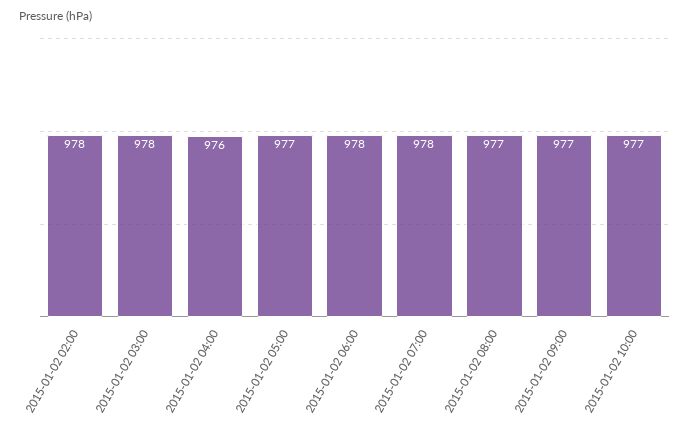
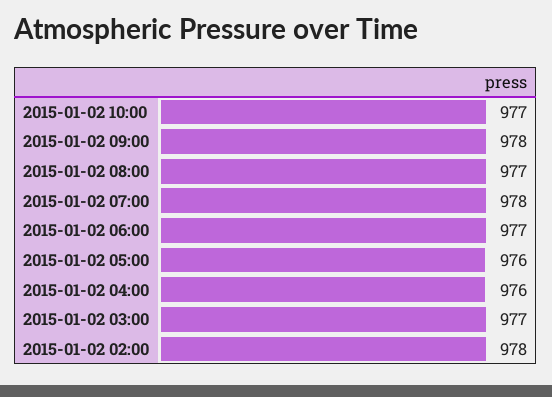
  {
    "2015-01-02 02:00": 978,
-   "2015-01-02 03:00": 978,
+   "2015-01-02 03:00": 977,
    "2015-01-02 04:00": 976,
-   "2015-01-02 05:00": 977,
+   "2015-01-02 05:00": 976,
-   "2015-01-02 06:00": 978,
+   "2015-01-02 06:00": 977,
    "2015-01-02 07:00": 978,
    "2015-01-02 08:00": 977,
-   "2015-01-02 09:00": 977,
+   "2015-01-02 09:00": 978,
    "2015-01-02 10:00": 977
  }

